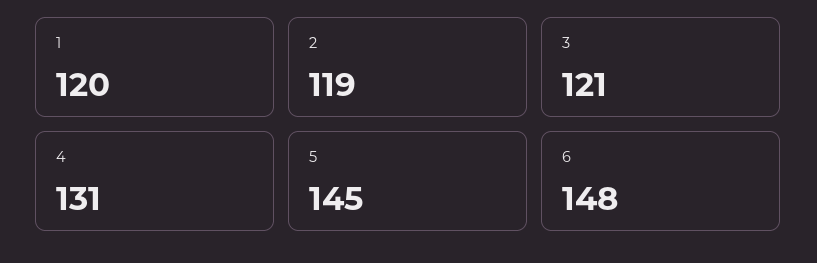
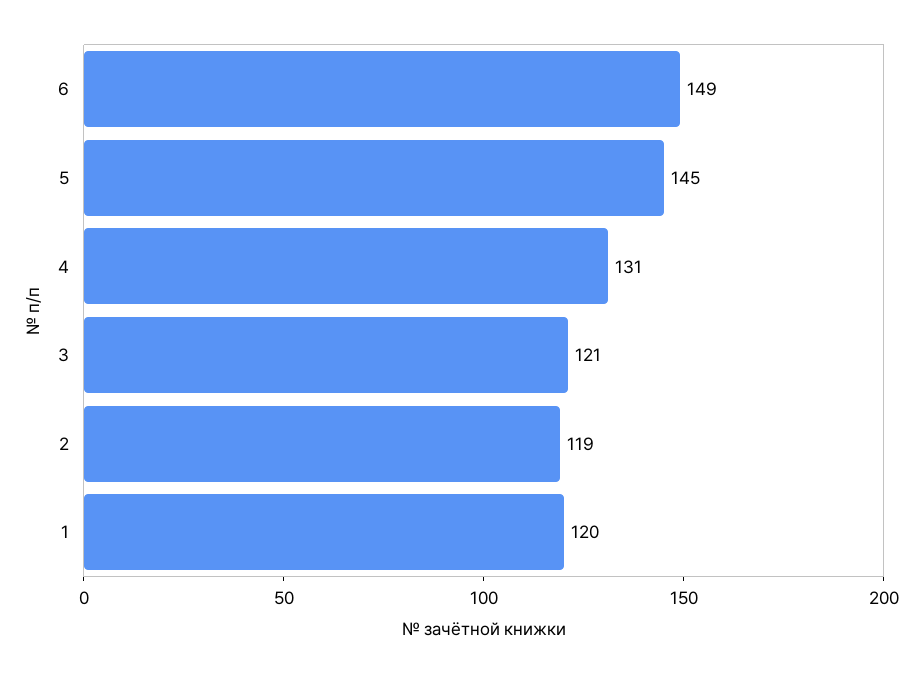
  {
    "1": 120,
    "2": 119,
    "3": 121,
    "4": 131,
    "5": 145,
-   "6": 148
+   "6": 149
  }

